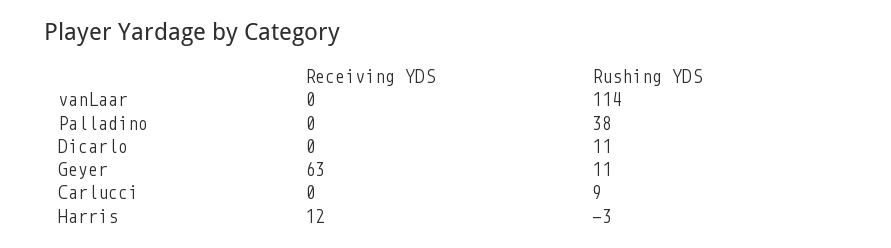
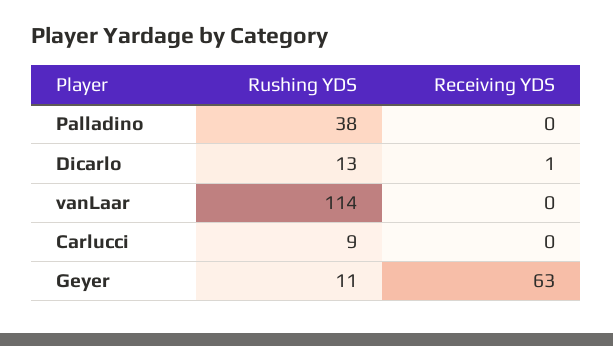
  {
    "Receiving YDS": {
      "vanLaar": 0,
      "Palladino": 0,
-     "Dicarlo": 0,
+     "Dicarlo": 1,
      "Geyer": 63,
-     "Carlucci": 0,
+     "Carlucci": 0
-     "Harris": 12
    },
    "Rushing YDS": {
      "vanLaar": 114,
      "Palladino": 38,
-     "Dicarlo": 11,
+     "Dicarlo": 13,
      "Geyer": 11,
-     "Carlucci": 9,
+     "Carlucci": 9
-     "Harris": -3
    }
  }

